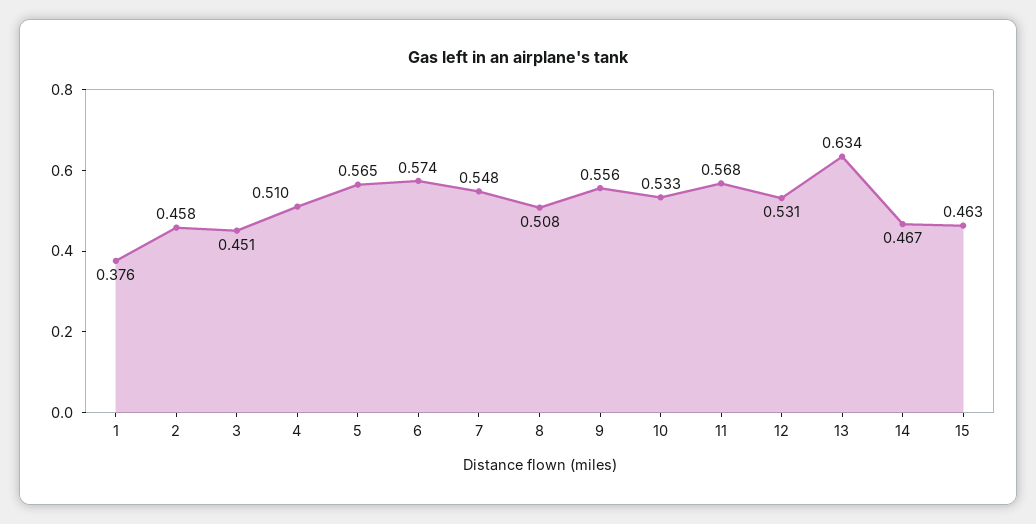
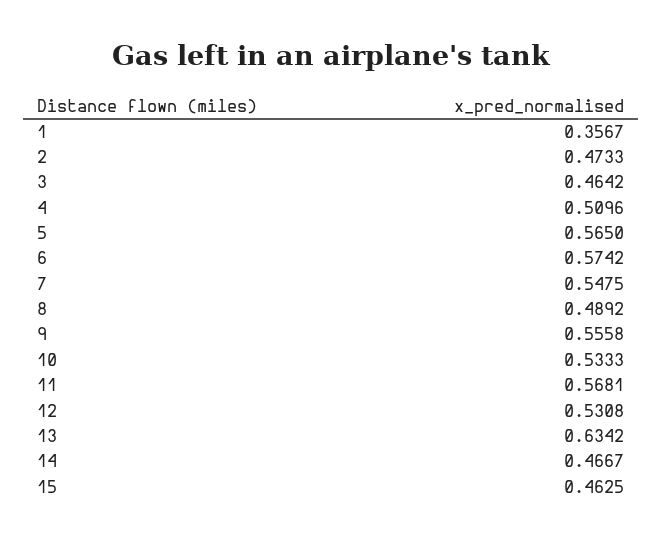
  {
-   "1": 0.376,
+   "1": 0.3567,
-   "2": 0.458,
+   "2": 0.4733,
-   "3": 0.451,
+   "3": 0.4642,
    "4": 0.5096,
    "5": 0.565,
    "6": 0.5742,
    "7": 0.5475,
-   "8": 0.508,
+   "8": 0.4892,
    "9": 0.5558,
    "10": 0.5333,
    "11": 0.5681,
    "12": 0.5308,
    "13": 0.6342,
    "14": 0.4667,
    "15": 0.4625
  }

